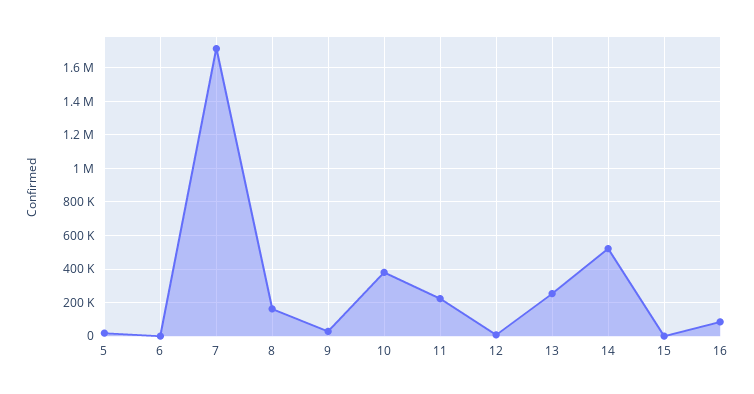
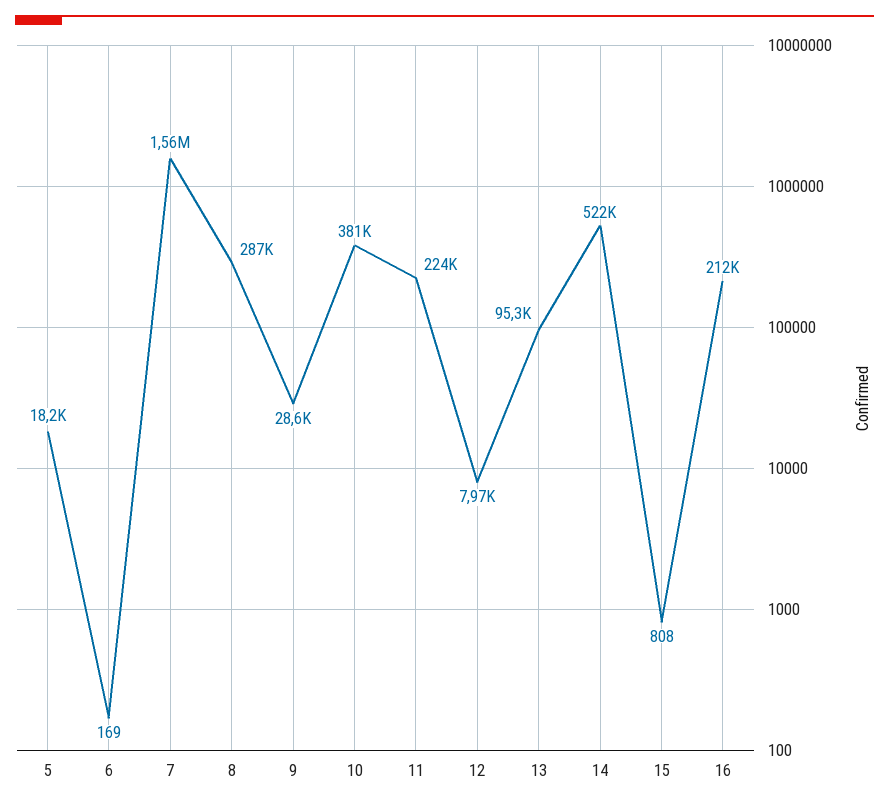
  {
    "5": 18200,
    "6": 169,
-   "7": 1700000,
+   "7": 1560000,
-   "8": 150000,
+   "8": 287000,
    "9": 28600,
    "10": 381000,
    "11": 224000,
    "12": 7970,
-   "13": 250000,
+   "13": 95300,
    "14": 522000,
    "15": 808,
-   "16": 100000
+   "16": 212000
  }

